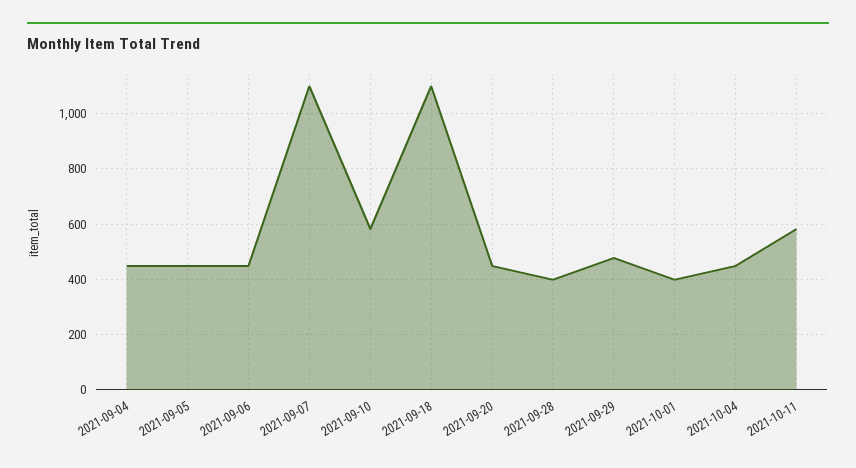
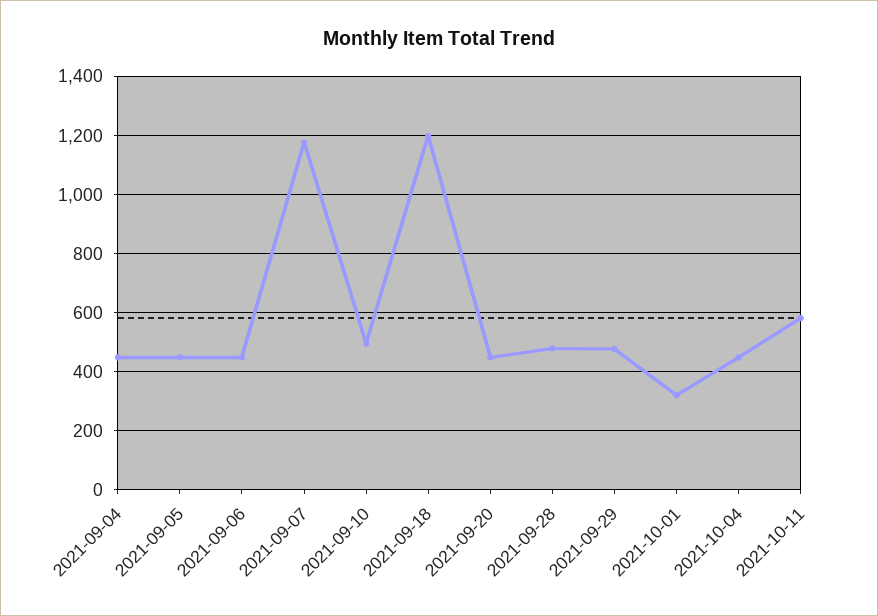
  {
    "2021-09-04": 450,
    "2021-09-05": 450,
    "2021-09-06": 450,
-   "2021-09-07": 1100,
+   "2021-09-07": 1175,
-   "2021-09-10": 575,
+   "2021-09-10": 500,
-   "2021-09-18": 1100,
+   "2021-09-18": 1200,
    "2021-09-20": 450,
-   "2021-09-28": 400,
+   "2021-09-28": 475,
    "2021-09-29": 475,
-   "2021-10-01": 400,
+   "2021-10-01": 325,
    "2021-10-04": 450,
    "2021-10-11": 575
  }

